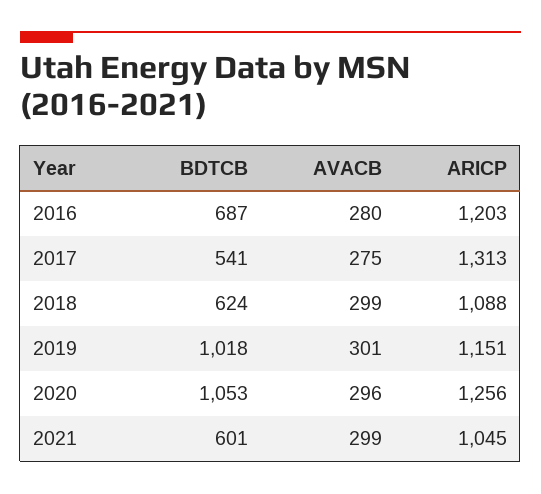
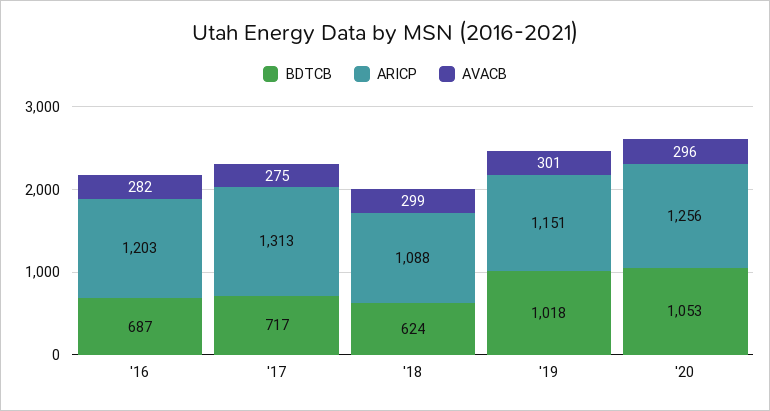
  {
    "BDTCB": {
      "2016": 687,
-     "2017": 541,
+     "2017": 717,
      "2018": 624,
      "2019": 1018,
-     "2020": 1053,
+     "2020": 1053
-     "2021": 601
    },
    "AVACB": {
-     "2016": 280,
+     "2016": 282,
      "2017": 275,
      "2018": 299,
      "2019": 301,
-     "2020": 296,
+     "2020": 296
-     "2021": 299
    },
    "ARICP": {
      "2016": 1203,
      "2017": 1313,
      "2018": 1088,
      "2019": 1151,
-     "2020": 1256,
+     "2020": 1256
-     "2021": 1045
    }
  }

